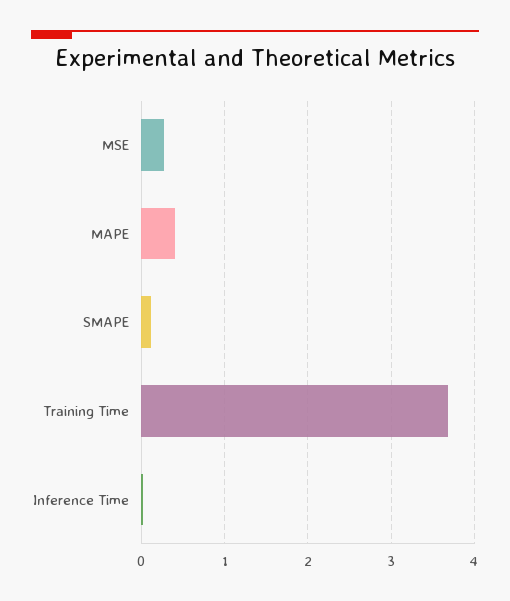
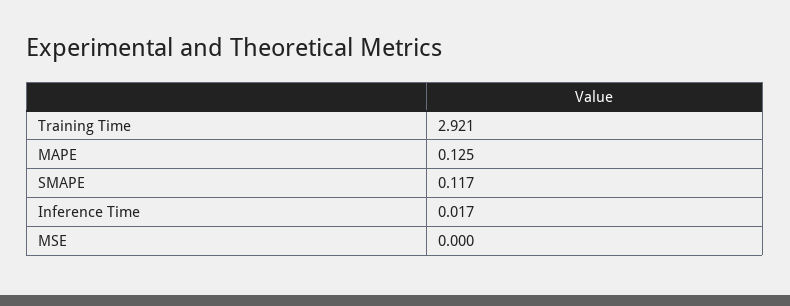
  {
-   "MSE": 0.3,
+   "MSE": 0,
-   "MAPE": 0.4,
+   "MAPE": 0.125,
    "SMAPE": 0.117,
-   "Training Time": 3.7,
+   "Training Time": 2.921,
    "Inference Time": 0.017
  }

